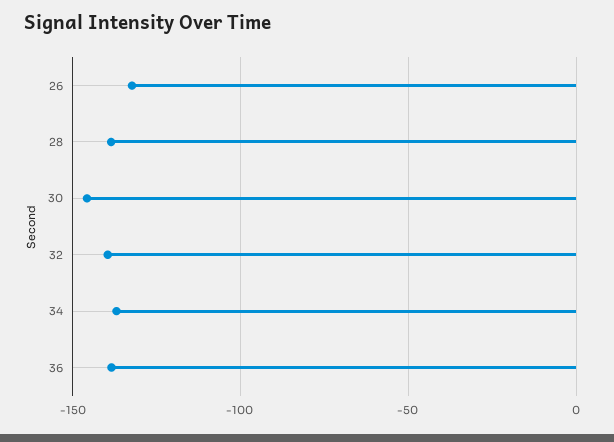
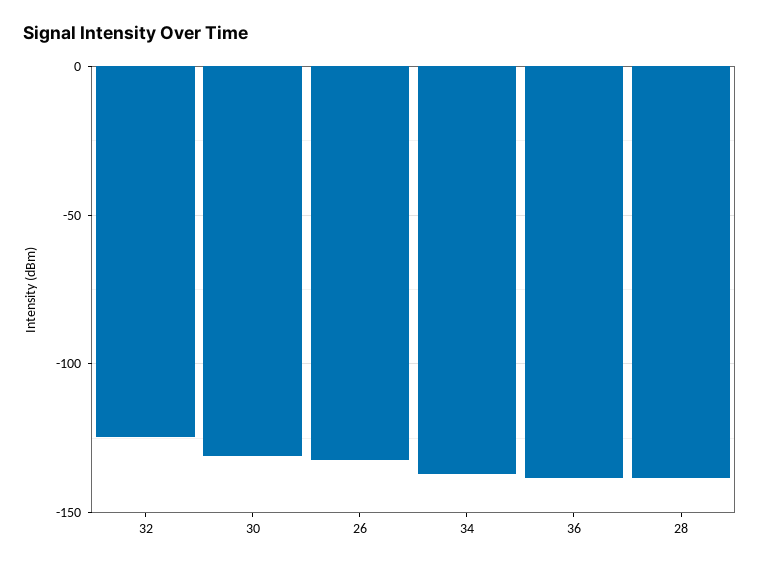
  {
    "26": -130,
    "28": -140,
-   "30": -145,
+   "30": -130,
-   "32": -140,
+   "32": -125,
    "34": -135,
    "36": -140
  }

